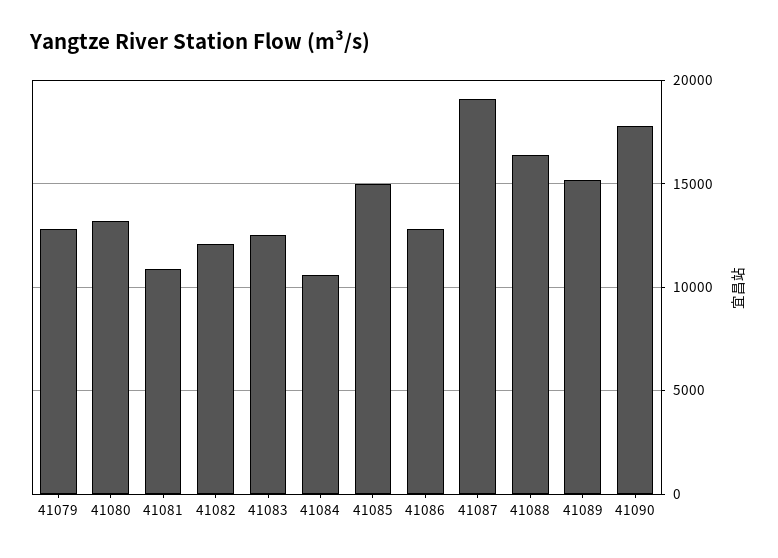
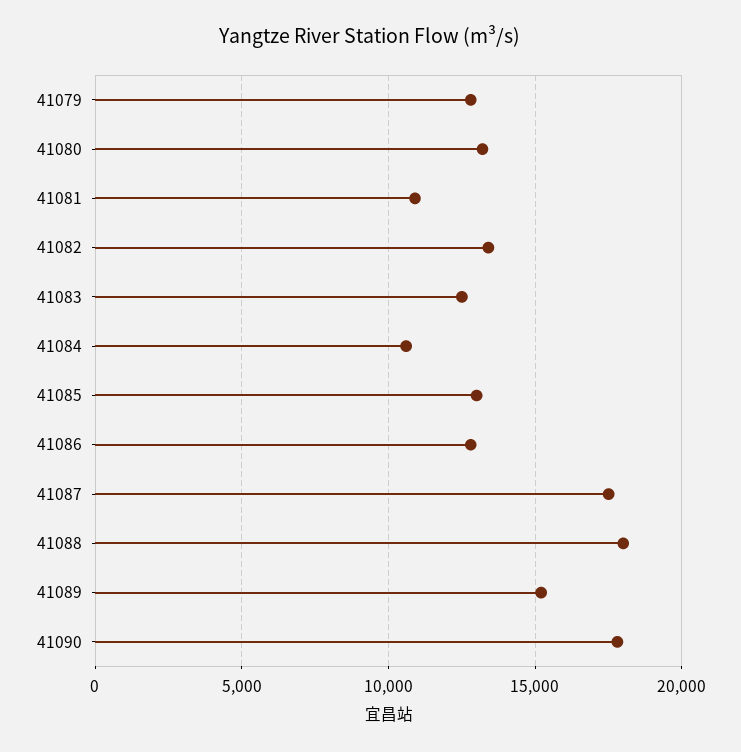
  {
    "41079": 13000,
    "41080": 13000,
    "41081": 11000,
-   "41082": 12000,
+   "41082": 13500,
    "41083": 12500,
    "41084": 10500,
-   "41085": 15000,
+   "41085": 13000,
    "41086": 13000,
-   "41087": 19000,
+   "41087": 17500,
-   "41088": 16500,
+   "41088": 18000,
    "41089": 15000,
    "41090": 18000
  }

